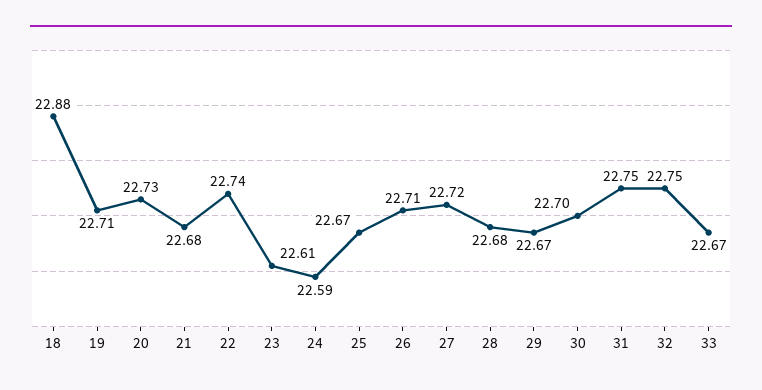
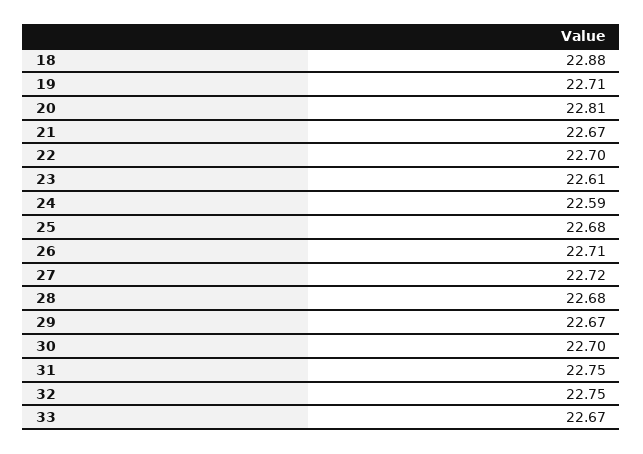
  {
    "18": 22.88,
    "19": 22.71,
-   "20": 22.73,
+   "20": 22.81,
-   "21": 22.68,
+   "21": 22.67,
-   "22": 22.74,
+   "22": 22.7,
    "23": 22.61,
    "24": 22.59,
-   "25": 22.67,
+   "25": 22.68,
    "26": 22.71,
    "27": 22.72,
    "28": 22.68,
    "29": 22.67,
    "30": 22.7,
    "31": 22.75,
    "32": 22.75,
    "33": 22.67
  }

